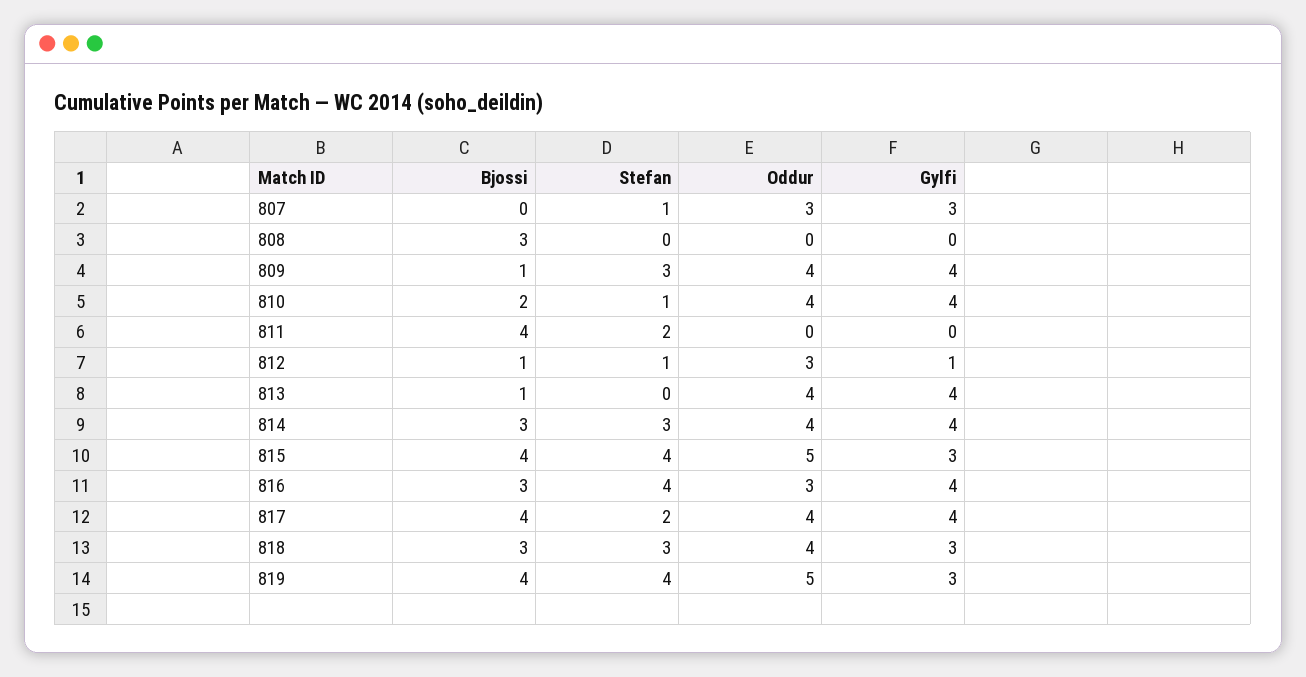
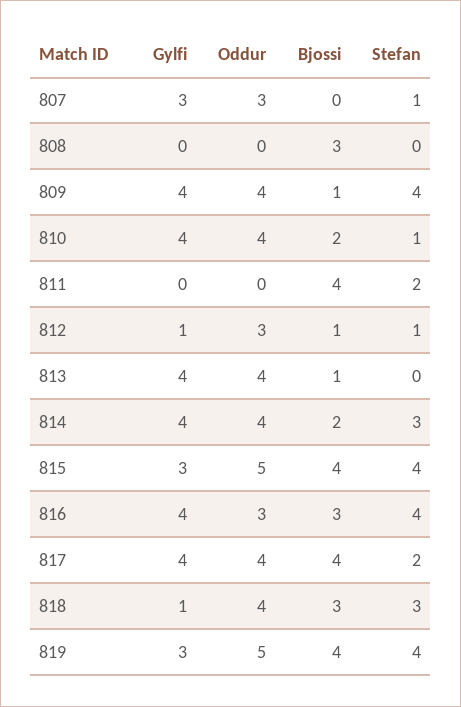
  {
    "Bjossi": {
      "807": 0,
      "808": 3,
      "809": 1,
      "810": 2,
      "811": 4,
      "812": 1,
      "813": 1,
-     "814": 3,
+     "814": 2,
      "815": 4,
      "816": 3,
      "817": 4,
      "818": 3,
      "819": 4
    },
    "Stefan": {
      "807": 1,
      "808": 0,
-     "809": 3,
+     "809": 4,
      "810": 1,
      "811": 2,
      "812": 1,
      "813": 0,
      "814": 3,
      "815": 4,
      "816": 4,
      "817": 2,
      "818": 3,
      "819": 4
    },
    "Oddur": {
      "807": 3,
      "808": 0,
      "809": 4,
      "810": 4,
      "811": 0,
      "812": 3,
      "813": 4,
      "814": 4,
      "815": 5,
      "816": 3,
      "817": 4,
      "818": 4,
      "819": 5
    },
    "Gylfi": {
      "807": 3,
      "808": 0,
      "809": 4,
      "810": 4,
      "811": 0,
      "812": 1,
      "813": 4,
      "814": 4,
      "815": 3,
      "816": 4,
      "817": 4,
-     "818": 3,
+     "818": 1,
      "819": 3
    }
  }

